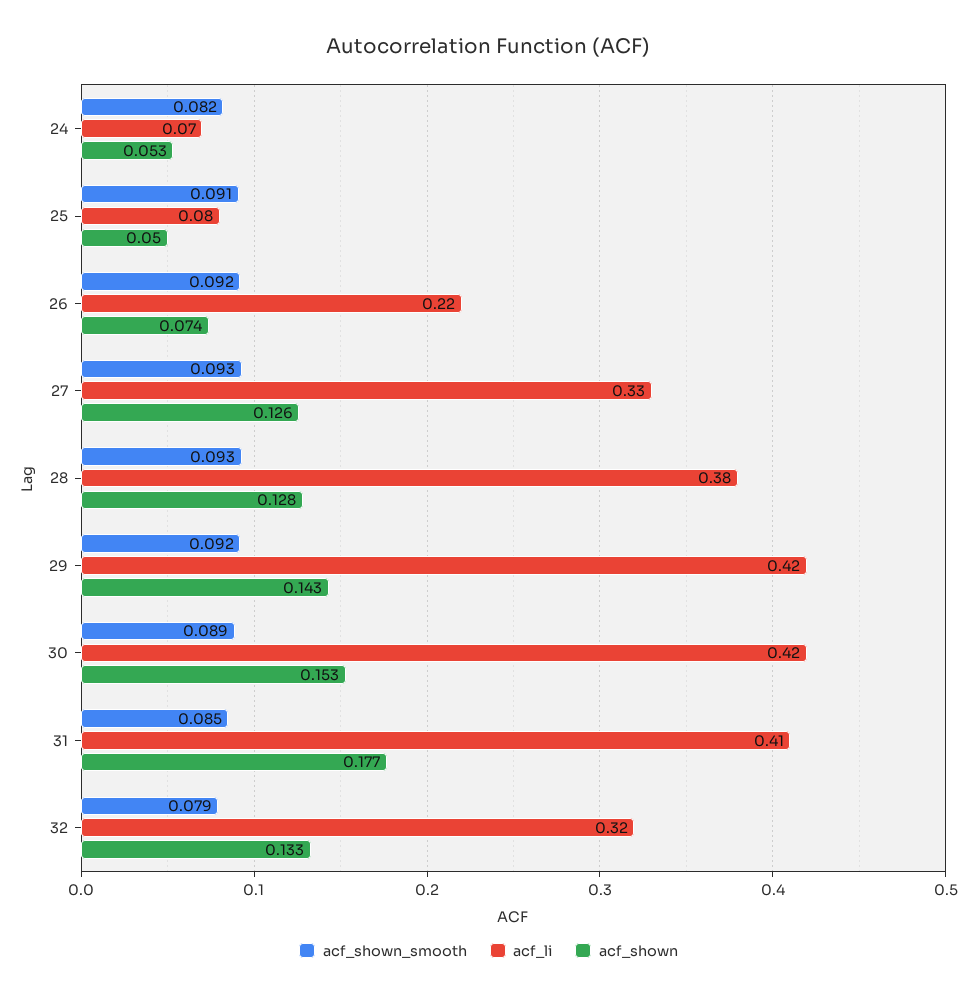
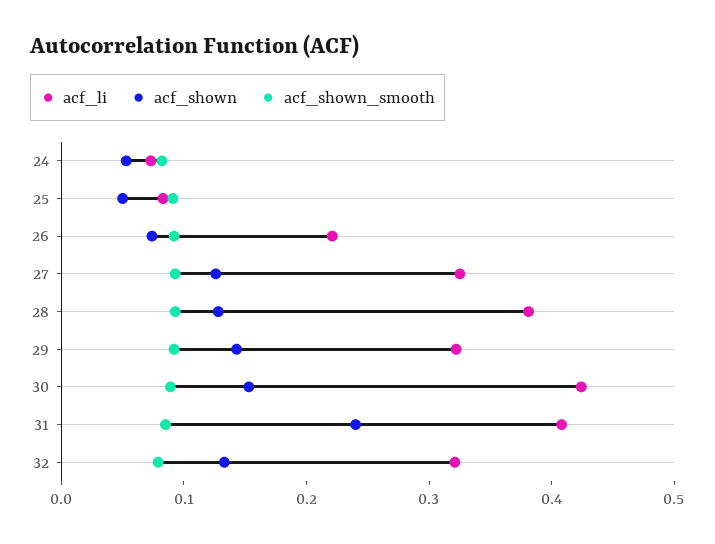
  {
    "acf_shown_smooth": {
      "24": 0.082,
      "25": 0.091,
      "26": 0.092,
      "27": 0.093,
      "28": 0.093,
      "29": 0.092,
      "30": 0.089,
      "31": 0.085,
      "32": 0.079
    },
    "acf_li": {
      "24": 0.07,
      "25": 0.08,
      "26": 0.22,
      "27": 0.33,
      "28": 0.38,
-     "29": 0.42,
+     "29": 0.32,
      "30": 0.42,
      "31": 0.41,
      "32": 0.32
    },
    "acf_shown": {
      "24": 0.053,
      "25": 0.05,
      "26": 0.074,
      "27": 0.126,
      "28": 0.128,
      "29": 0.143,
      "30": 0.153,
-     "31": 0.177,
+     "31": 0.24,
      "32": 0.133
    }
  }

